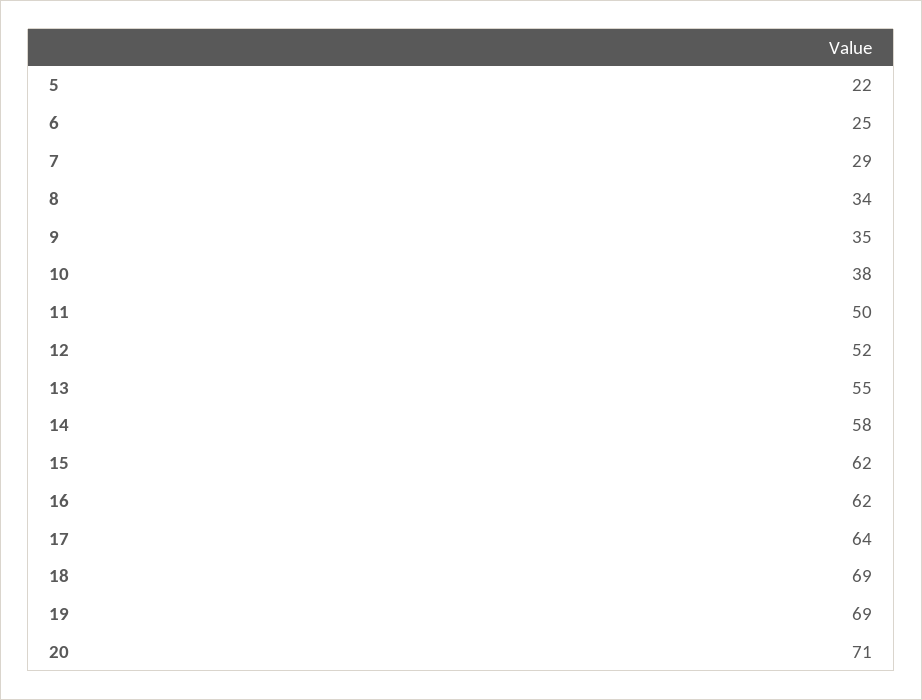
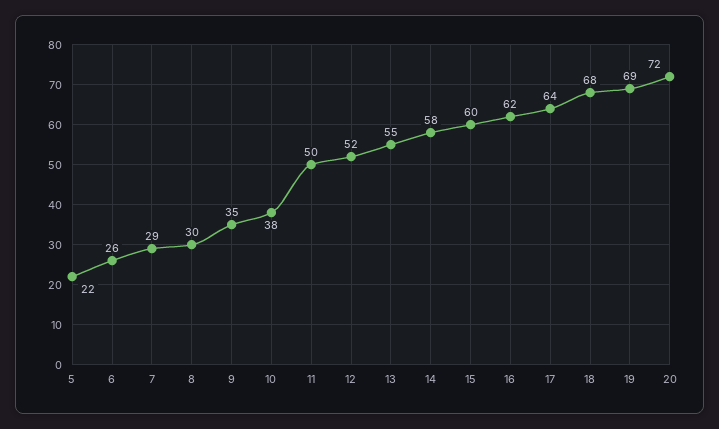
  {
    "5": 22,
-   "6": 25,
+   "6": 26,
    "7": 29,
-   "8": 34,
+   "8": 30,
    "9": 35,
    "10": 38,
    "11": 50,
    "12": 52,
    "13": 55,
    "14": 58,
-   "15": 62,
+   "15": 60,
    "16": 62,
    "17": 64,
-   "18": 69,
+   "18": 68,
    "19": 69,
-   "20": 71
+   "20": 72
  }

